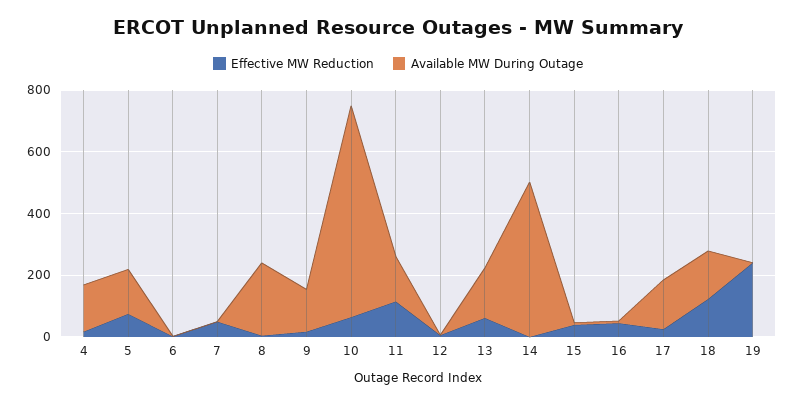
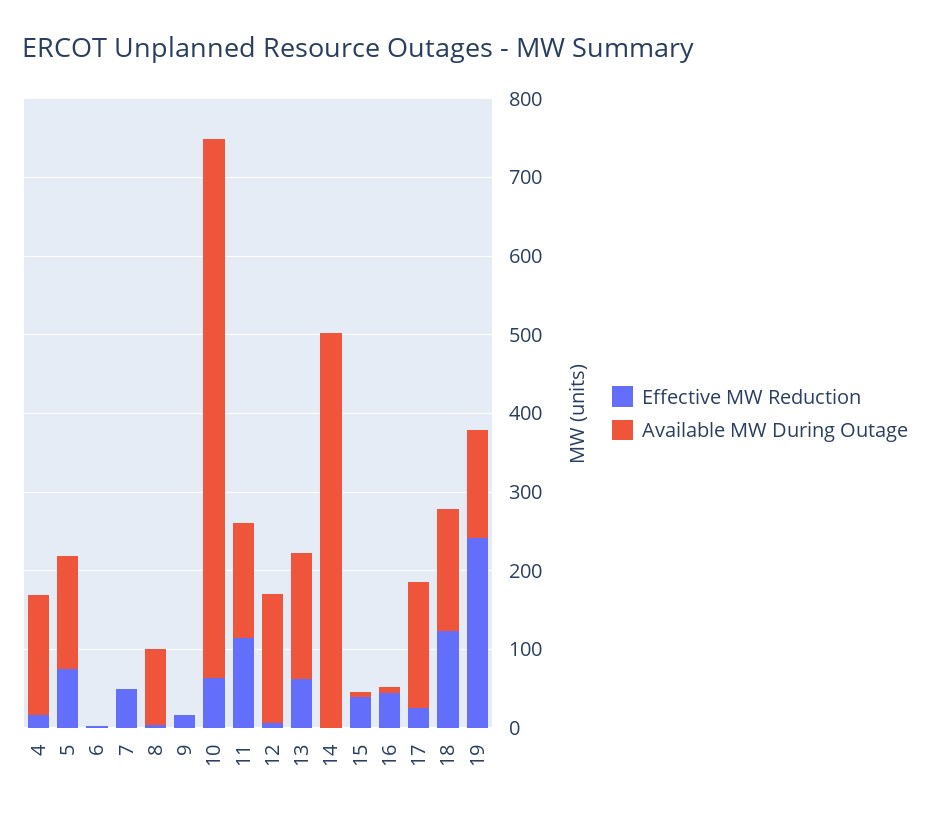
  {
    "Effective MW Reduction": {
      "4": 20,
      "5": 80,
      "6": 0,
      "7": 60,
      "8": 0,
      "9": 20,
      "10": 60,
      "11": 120,
      "12": 0,
      "13": 60,
      "14": 0,
      "15": 40,
      "16": 40,
      "17": 20,
      "18": 120,
      "19": 240
    },
    "Available MW During Outage": {
      "4": 160,
      "5": 140,
      "6": 0,
      "7": 0,
-     "8": 250,
+     "8": 100,
-     "9": 150,
+     "9": 0,
      "10": 680,
      "11": 140,
-     "12": 0,
+     "12": 160,
      "13": 160,
      "14": 500,
      "15": 0,
      "16": 0,
      "17": 160,
      "18": 160,
-     "19": 0
+     "19": 140
    }
  }

